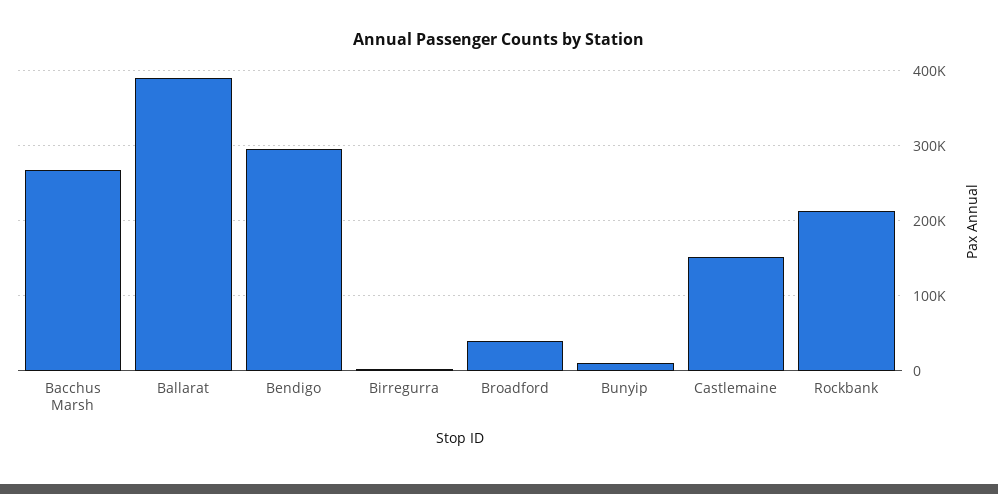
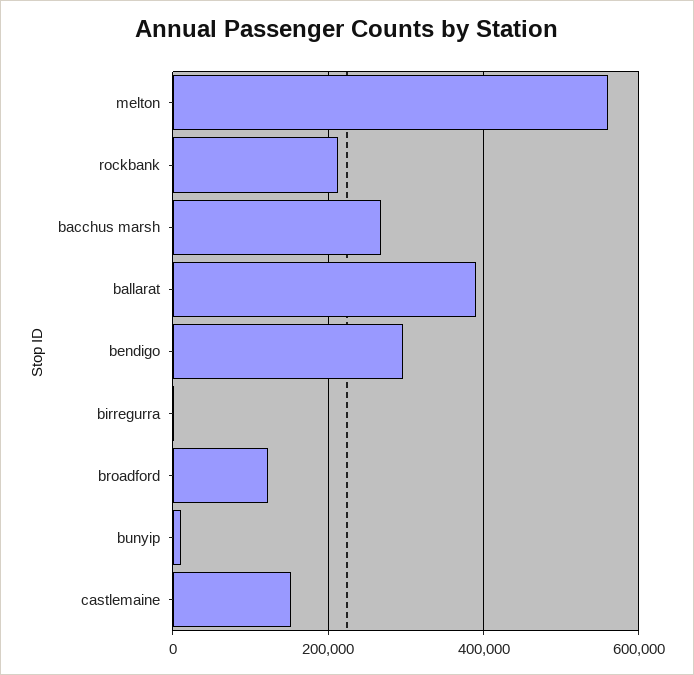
  {
    "Bacchus Marsh": 270000,
    "Ballarat": 390000,
    "Bendigo": 300000,
    "Birregurra": 0,
-   "Broadford": 40000,
+   "Broadford": 120000,
    "Bunyip": 10000,
    "Castlemaine": 150000,
-   "Rockbank": 210000
+   "Rockbank": 210000,
+   "melton": 560000
  }

